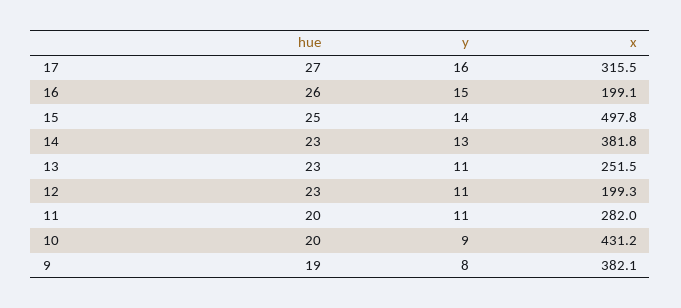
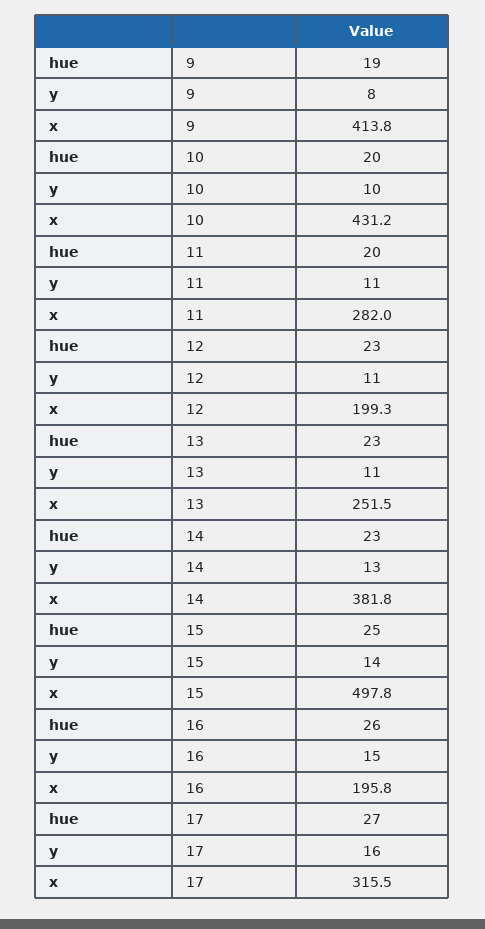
  {
    "hue": {
      "17": 27,
      "16": 26,
      "15": 25,
      "14": 23,
      "13": 23,
      "12": 23,
      "11": 20,
      "10": 20,
      "9": 19
    },
    "y": {
      "17": 16,
      "16": 15,
      "15": 14,
      "14": 13,
      "13": 11,
      "12": 11,
      "11": 11,
-     "10": 9,
+     "10": 10,
      "9": 8
    },
    "x": {
      "17": 315.5,
-     "16": 199.1,
+     "16": 195.8,
      "15": 497.8,
      "14": 381.8,
      "13": 251.5,
      "12": 199.3,
      "11": 282,
      "10": 431.2,
-     "9": 382.1
+     "9": 413.8
    }
  }

